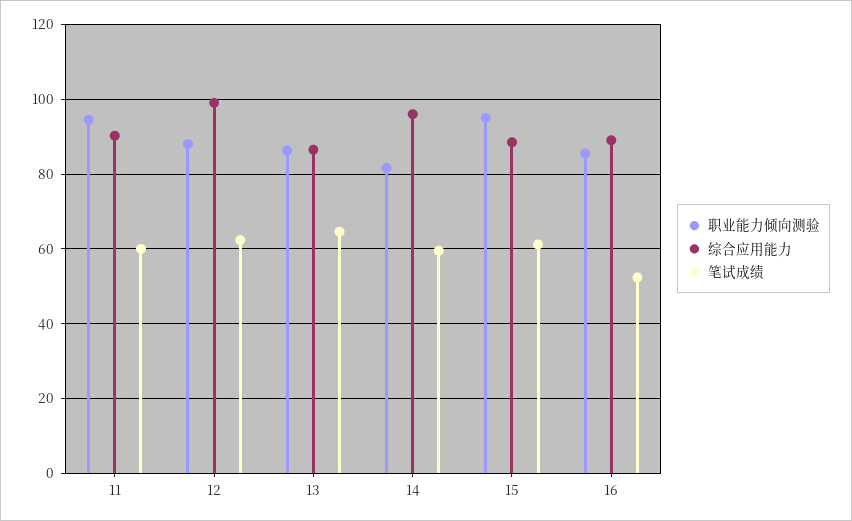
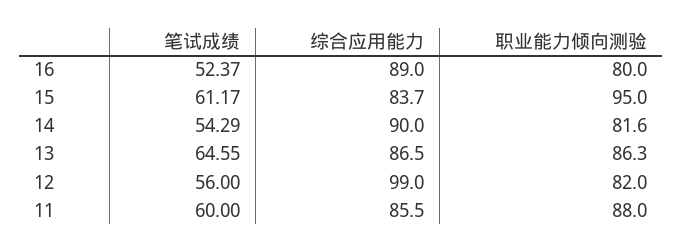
  {
    "职业能力倾向测验": {
-     "11": 94,
+     "11": 88,
-     "12": 88,
+     "12": 82,
      "13": 86.3,
      "14": 81.6,
      "15": 95,
-     "16": 86
+     "16": 80
    },
    "综合应用能力": {
-     "11": 90,
+     "11": 85.5,
      "12": 99,
      "13": 86.5,
-     "14": 96,
+     "14": 90,
-     "15": 88,
+     "15": 83.7,
      "16": 89
    },
    "笔试成绩": {
      "11": 60,
-     "12": 62,
+     "12": 56,
      "13": 64.55,
-     "14": 60,
+     "14": 54.29,
      "15": 61.17,
      "16": 52.37
    }
  }

